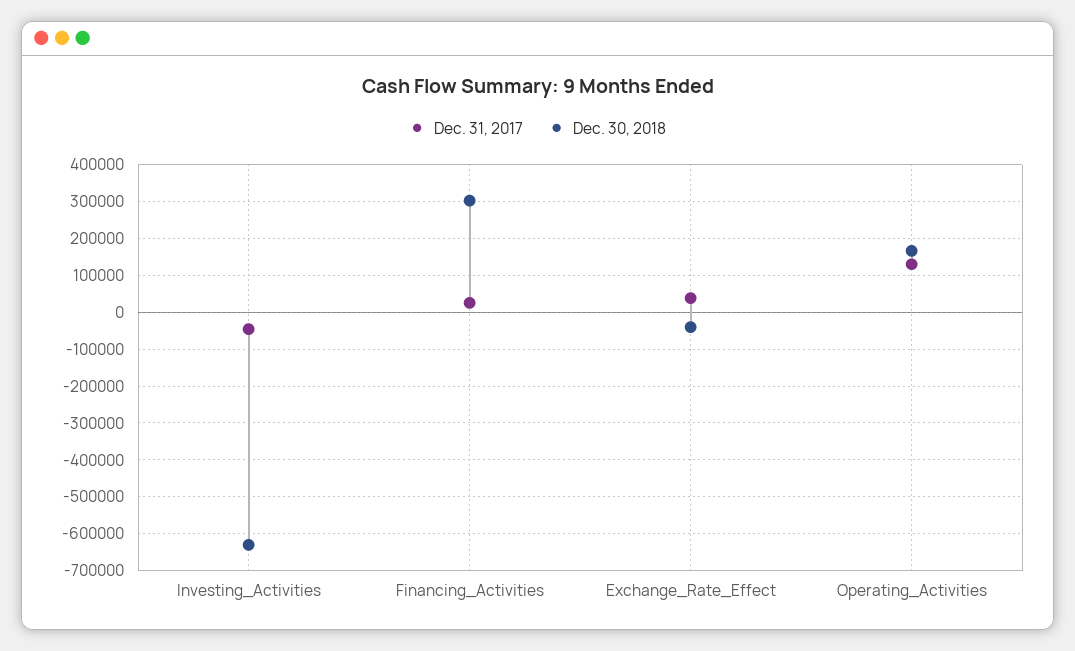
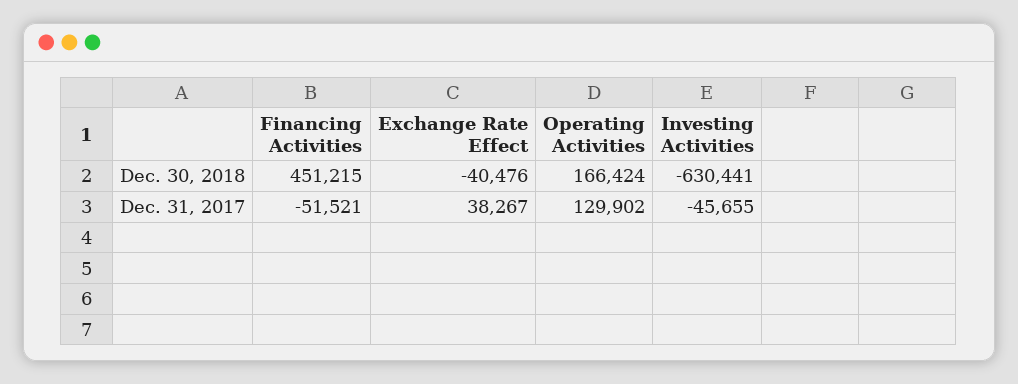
  {
    "Dec. 31, 2017": {
      "Investing_Activities": -45655,
-     "Financing_Activities": 20000,
+     "Financing_Activities": -51521,
      "Exchange_Rate_Effect": 38267,
      "Operating_Activities": 129902
    },
    "Dec. 30, 2018": {
      "Investing_Activities": -630441,
-     "Financing_Activities": 300000,
+     "Financing_Activities": 451215,
      "Exchange_Rate_Effect": -40476,
      "Operating_Activities": 166424
    }
  }

